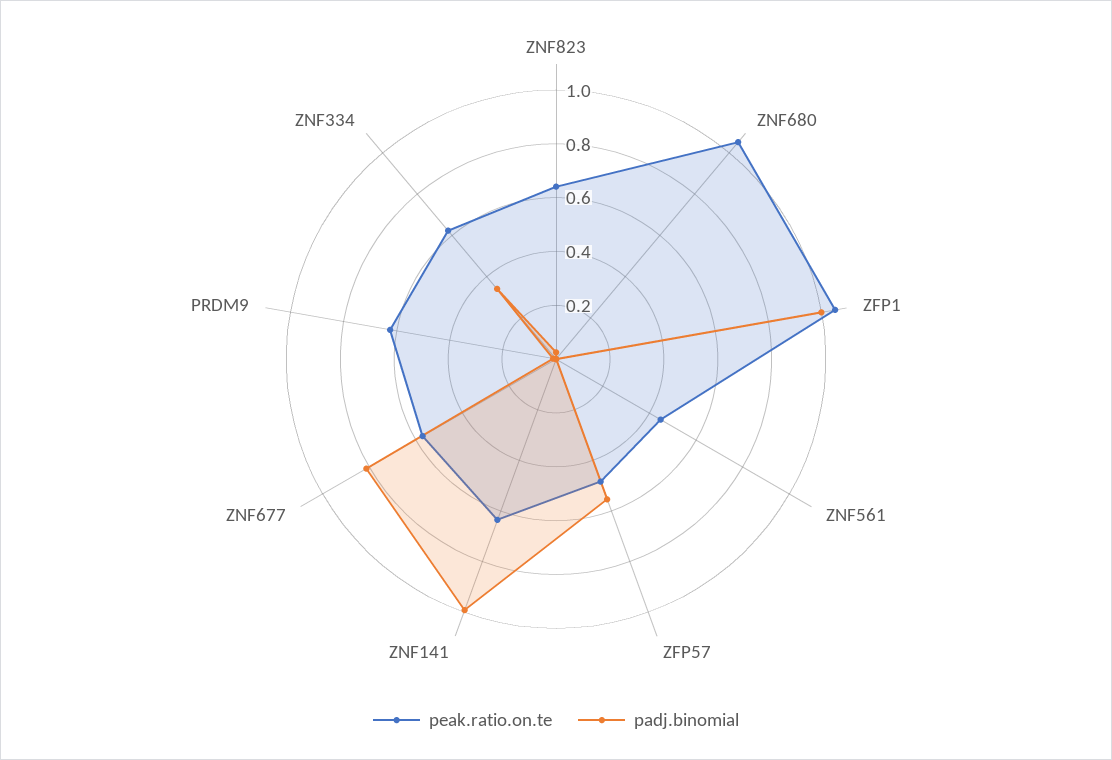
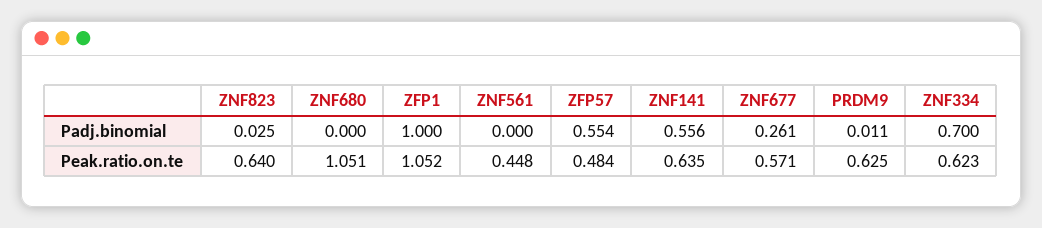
  {
    "peak.ratio.on.te": {
      "ZNF823": 0.64,
      "ZNF680": 1.051,
      "ZFP1": 1.052,
      "ZNF561": 0.448,
      "ZFP57": 0.484,
      "ZNF141": 0.635,
      "ZNF677": 0.571,
      "PRDM9": 0.625,
      "ZNF334": 0.623
    },
    "padj.binomial": {
      "ZNF823": 0.025,
      "ZNF680": 0,
      "ZFP1": 1,
      "ZNF561": 0,
      "ZFP57": 0.554,
-     "ZNF141": 1,
+     "ZNF141": 0.556,
-     "ZNF677": 0.8,
+     "ZNF677": 0.261,
      "PRDM9": 0.011,
-     "ZNF334": 0.35
+     "ZNF334": 0.7
    }
  }

